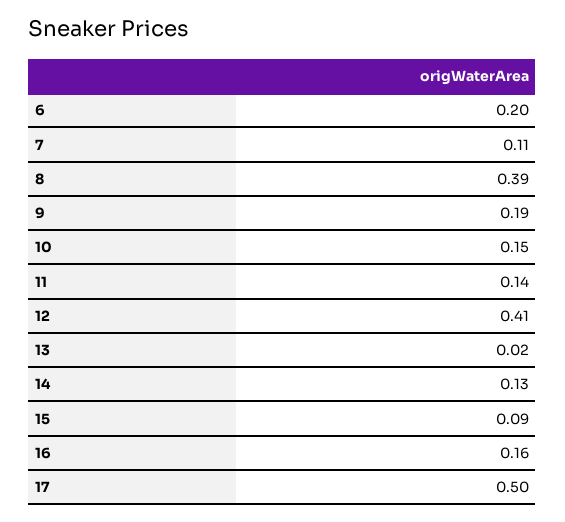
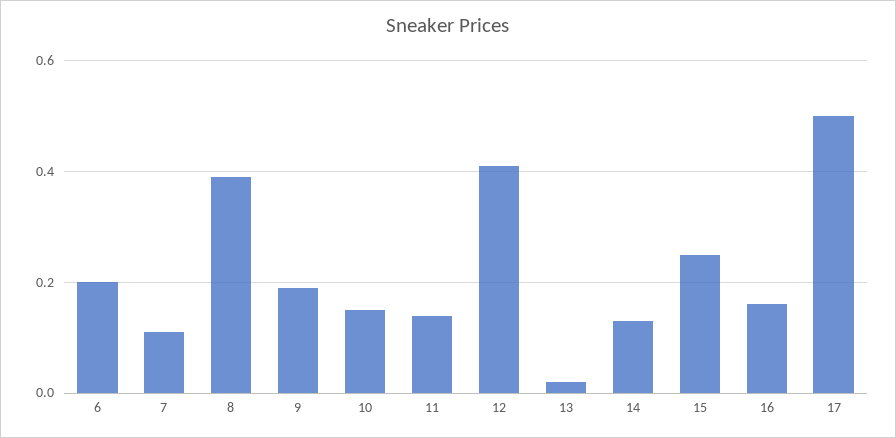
  {
    "6": 0.2,
    "7": 0.11,
    "8": 0.39,
    "9": 0.19,
    "10": 0.15,
    "11": 0.14,
    "12": 0.41,
    "13": 0.02,
    "14": 0.13,
-   "15": 0.09,
+   "15": 0.25,
    "16": 0.16,
    "17": 0.5
  }

